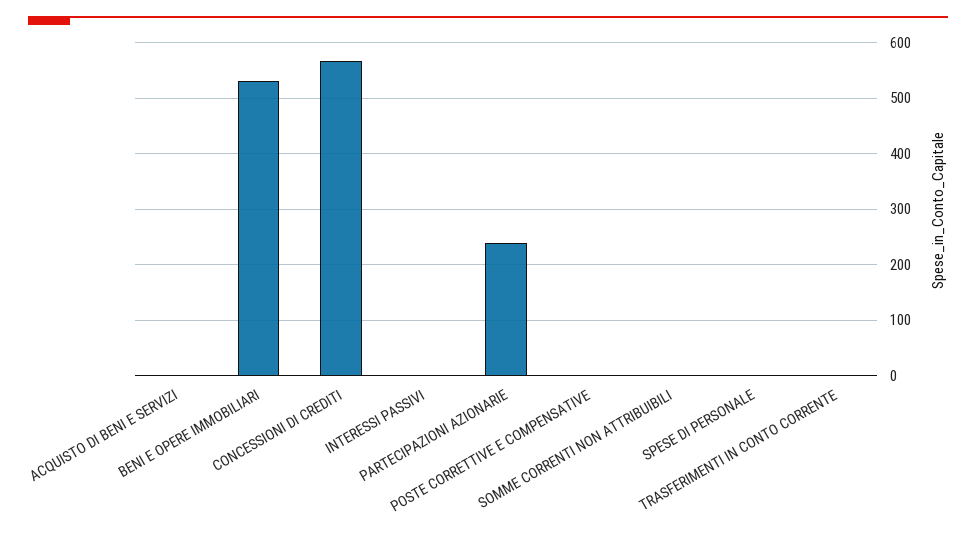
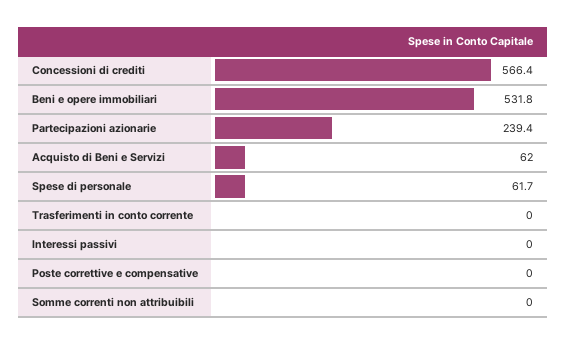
  {
-   "ACQUISTO DI BENI E SERVIZI": 0,
+   "ACQUISTO DI BENI E SERVIZI": 62,
    "BENI E OPERE IMMOBILIARI": 531.8,
    "CONCESSIONI DI CREDITI": 566.4,
    "INTERESSI PASSIVI": 0,
    "PARTECIPAZIONI AZIONARIE": 239.4,
    "POSTE CORRETTIVE E COMPENSATIVE": 0,
    "SOMME CORRENTI NON ATTRIBUIBILI": 0,
-   "SPESE DI PERSONALE": 0,
+   "SPESE DI PERSONALE": 61.7,
    "TRASFERIMENTI IN CONTO CORRENTE": 0
  }

